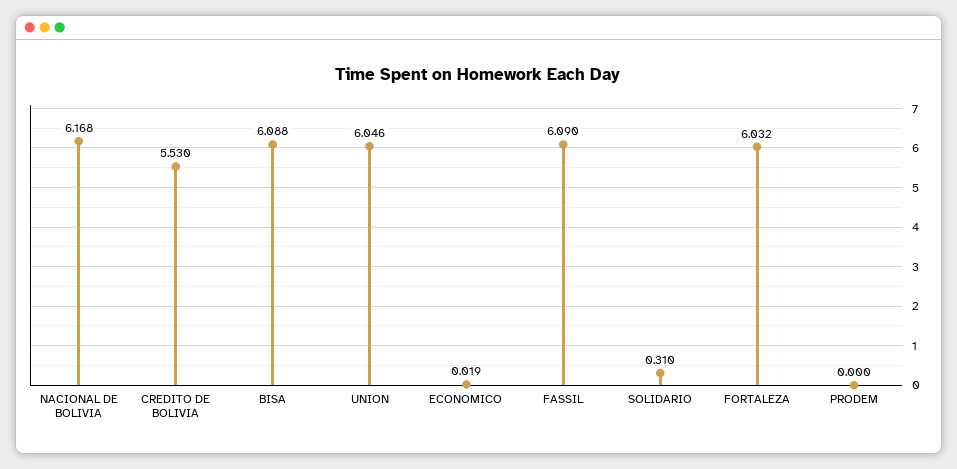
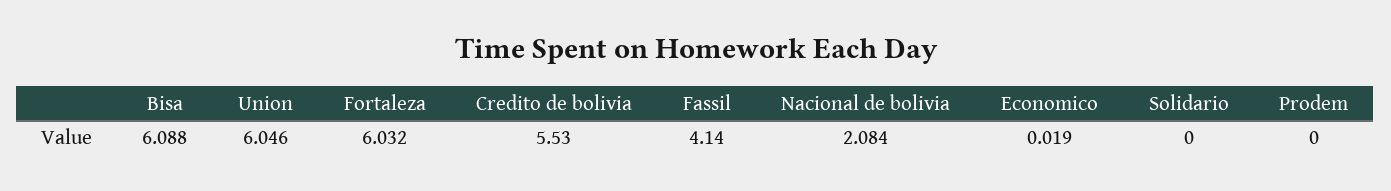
  {
-   "NACIONAL DE BOLIVIA": 6.168,
+   "NACIONAL DE BOLIVIA": 2.084,
    "CREDITO DE BOLIVIA": 5.53,
    "BISA": 6.088,
    "UNION": 6.046,
    "ECONOMICO": 0.019,
-   "FASSIL": 6.09,
+   "FASSIL": 4.14,
-   "SOLIDARIO": 0.31,
+   "SOLIDARIO": 0,
    "FORTALEZA": 6.032,
    "PRODEM": 0
  }

